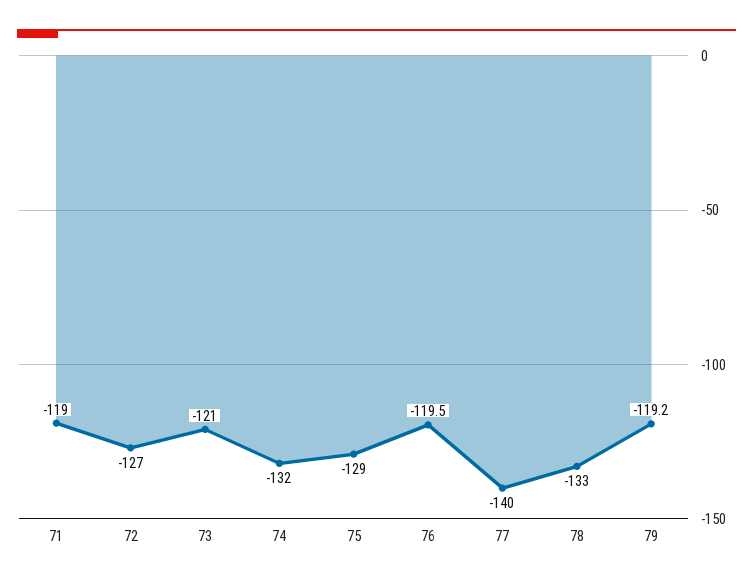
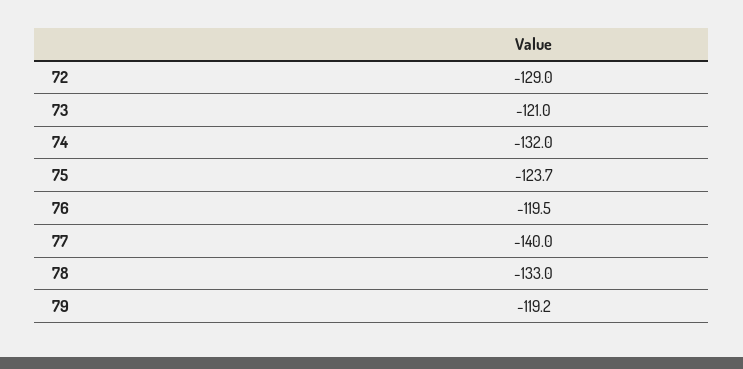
  {
-   "71": -119,
-   "72": -127,
+   "72": -129,
    "73": -121,
    "74": -132,
-   "75": -129,
+   "75": -123.7,
    "76": -119.5,
    "77": -140,
    "78": -133,
    "79": -119.2
  }

